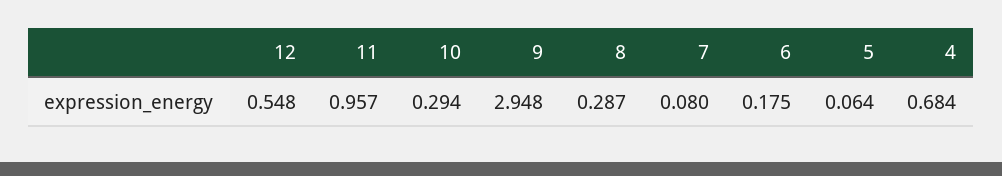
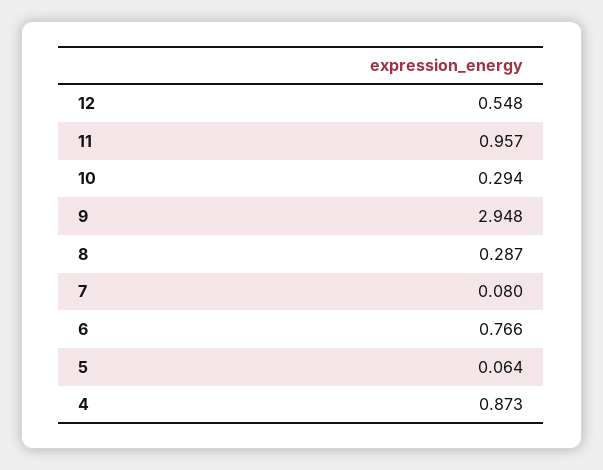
  {
    "12": 0.548,
    "11": 0.957,
    "10": 0.294,
    "9": 2.948,
    "8": 0.287,
    "7": 0.08,
-   "6": 0.175,
+   "6": 0.766,
    "5": 0.064,
-   "4": 0.684
+   "4": 0.873
  }

